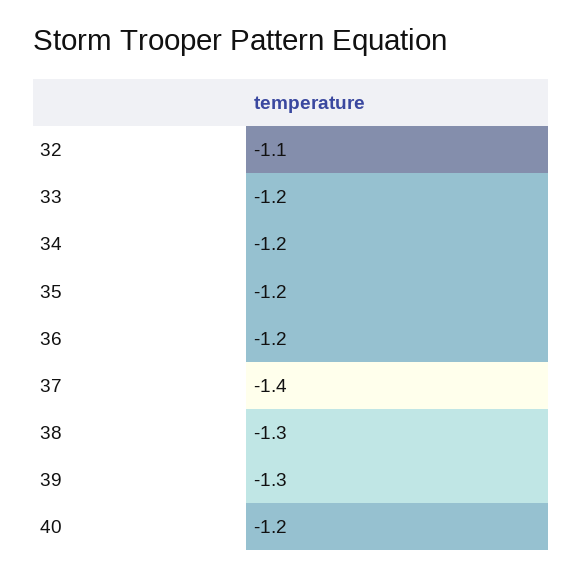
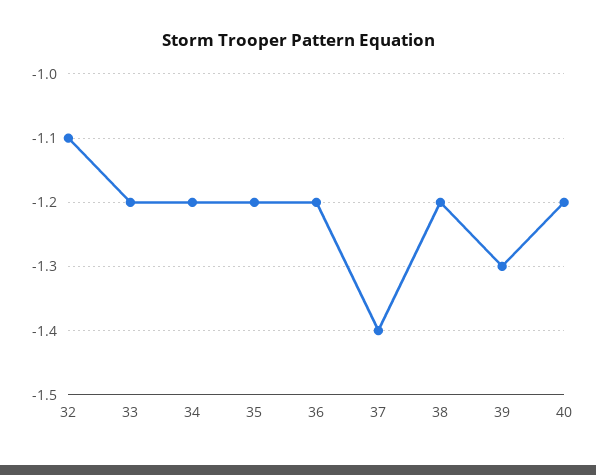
  {
    "32": -1.1,
    "33": -1.2,
    "34": -1.2,
    "35": -1.2,
    "36": -1.2,
    "37": -1.4,
-   "38": -1.3,
+   "38": -1.2,
    "39": -1.3,
    "40": -1.2
  }

